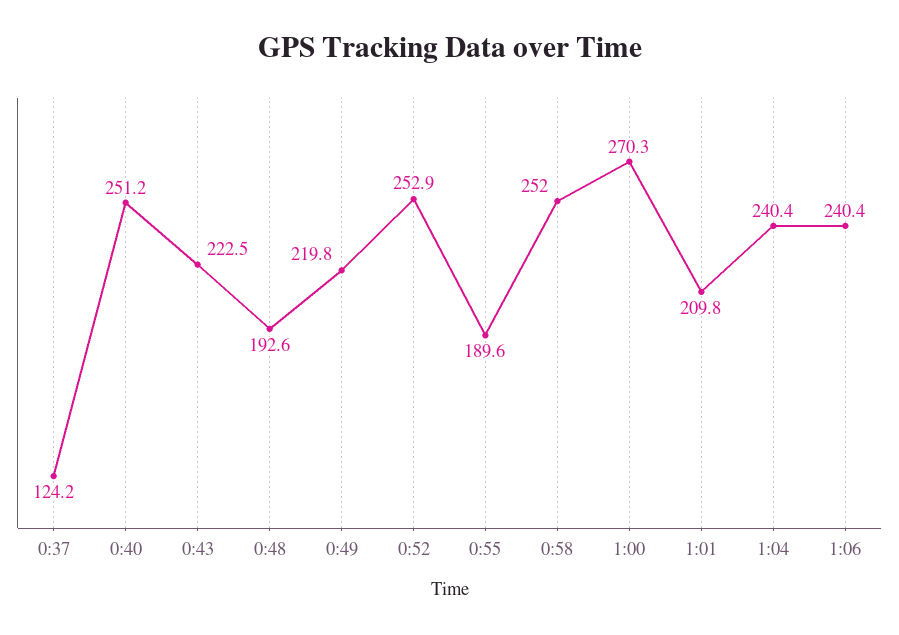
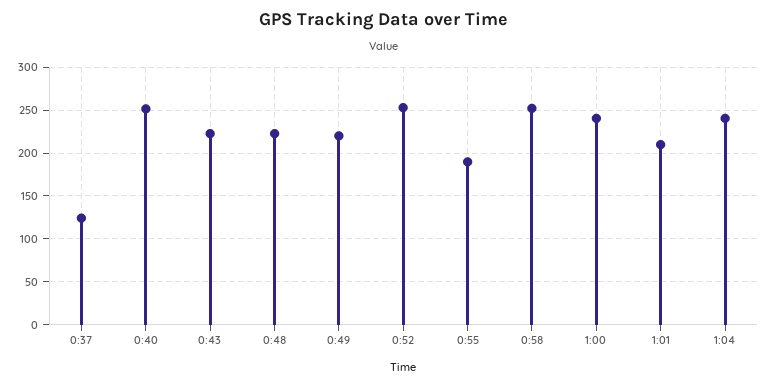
  {
    "0:37": 124.2,
    "0:40": 251.2,
    "0:43": 222.5,
-   "0:48": 192.6,
+   "0:48": 220,
    "0:49": 219.8,
    "0:52": 252.9,
    "0:55": 189.6,
    "0:58": 252,
-   "1:00": 270.3,
+   "1:00": 240,
    "1:01": 209.8,
-   "1:04": 240.4,
+   "1:04": 240.4
-   "1:06": 240.4
  }

